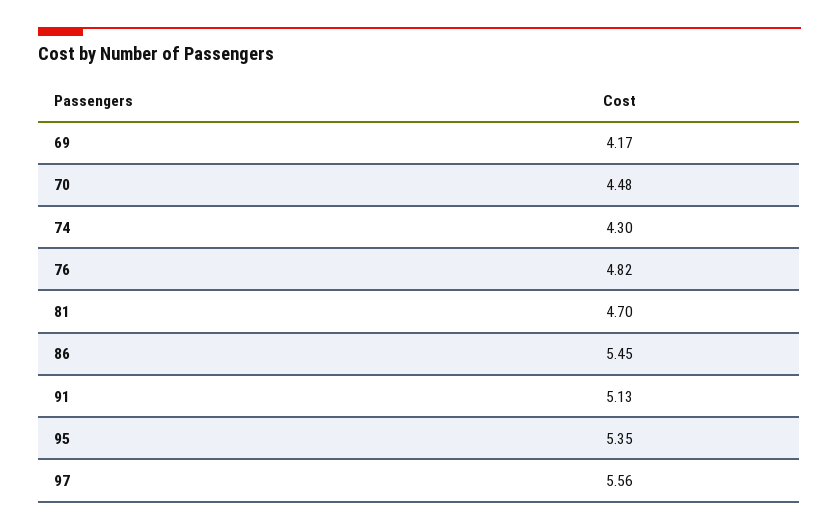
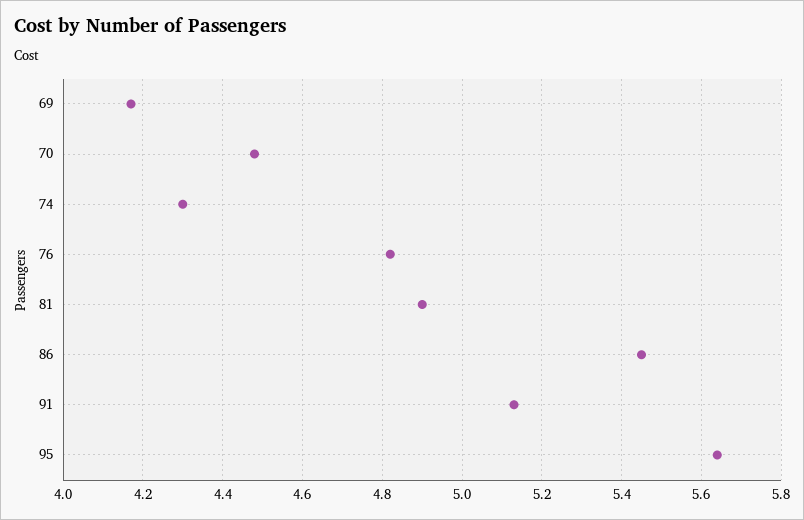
  {
    "69": 4.17,
    "70": 4.48,
    "74": 4.3,
    "76": 4.82,
-   "81": 4.7,
+   "81": 4.9,
    "86": 5.45,
    "91": 5.13,
-   "95": 5.35,
+   "95": 5.65
-   "97": 5.56
  }

